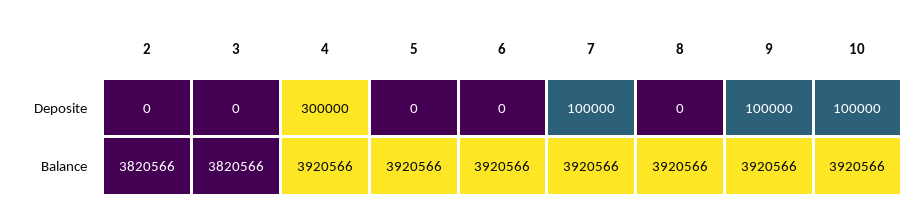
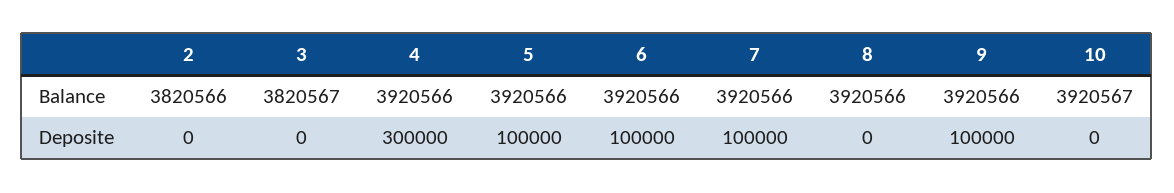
  {
    "2": {
      "Deposite": 0,
      "Balance": 3820566
    },
    "3": {
      "Deposite": 0,
-     "Balance": 3820566
+     "Balance": 3820567
    },
    "4": {
      "Deposite": 300000,
      "Balance": 3920566
    },
    "5": {
-     "Deposite": 0,
+     "Deposite": 100000,
      "Balance": 3920566
    },
    "6": {
-     "Deposite": 0,
+     "Deposite": 100000,
      "Balance": 3920566
    },
    "7": {
      "Deposite": 100000,
      "Balance": 3920566
    },
    "8": {
      "Deposite": 0,
      "Balance": 3920566
    },
    "9": {
      "Deposite": 100000,
      "Balance": 3920566
    },
    "10": {
-     "Deposite": 100000,
+     "Deposite": 0,
-     "Balance": 3920566
+     "Balance": 3920567
    }
  }

